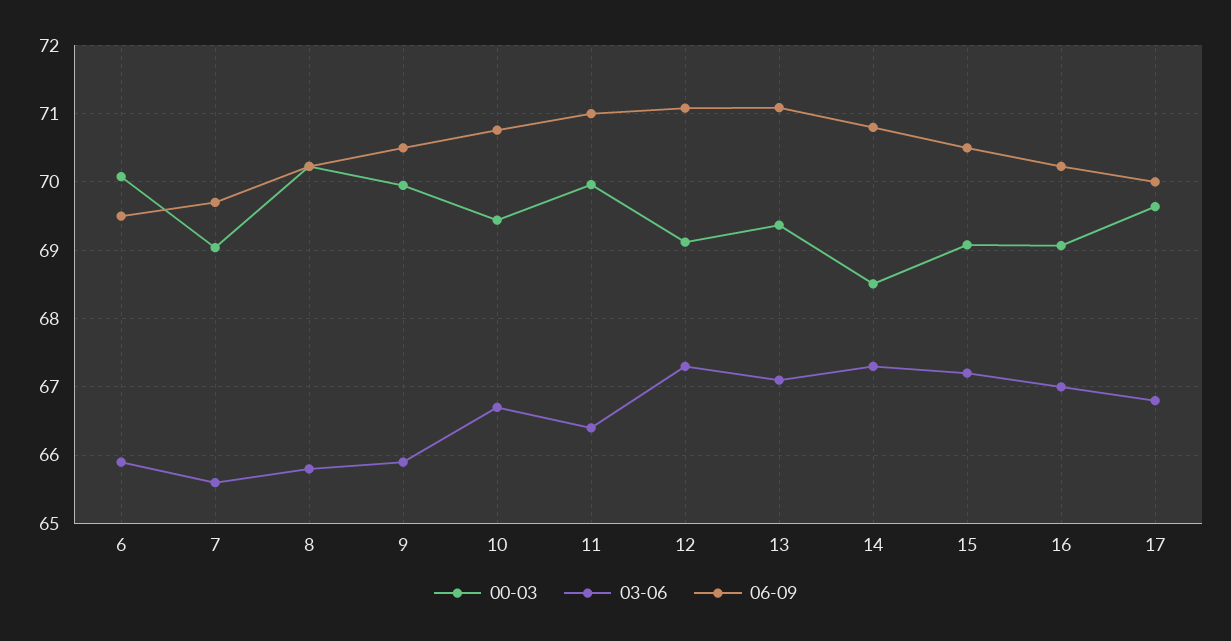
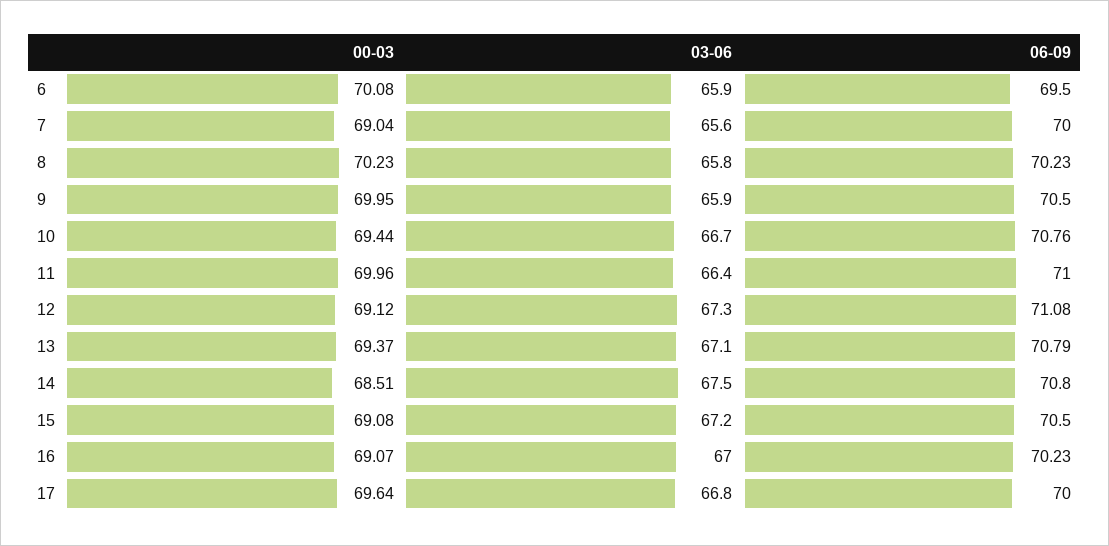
  {
    "00-03": {
      "6": 70.08,
      "7": 69.04,
      "8": 70.23,
      "9": 69.95,
      "10": 69.44,
      "11": 69.96,
      "12": 69.12,
      "13": 69.37,
      "14": 68.51,
      "15": 69.08,
      "16": 69.07,
      "17": 69.64
    },
    "03-06": {
      "6": 65.9,
      "7": 65.6,
      "8": 65.8,
      "9": 65.9,
      "10": 66.7,
      "11": 66.4,
      "12": 67.3,
      "13": 67.1,
-     "14": 67.3,
+     "14": 67.5,
      "15": 67.2,
      "16": 67,
      "17": 66.8
    },
    "06-09": {
      "6": 69.5,
-     "7": 69.7,
+     "7": 70,
      "8": 70.23,
      "9": 70.5,
      "10": 70.76,
      "11": 71,
      "12": 71.08,
-     "13": 71.1,
+     "13": 70.79,
      "14": 70.8,
      "15": 70.5,
      "16": 70.23,
      "17": 70
    }
  }

